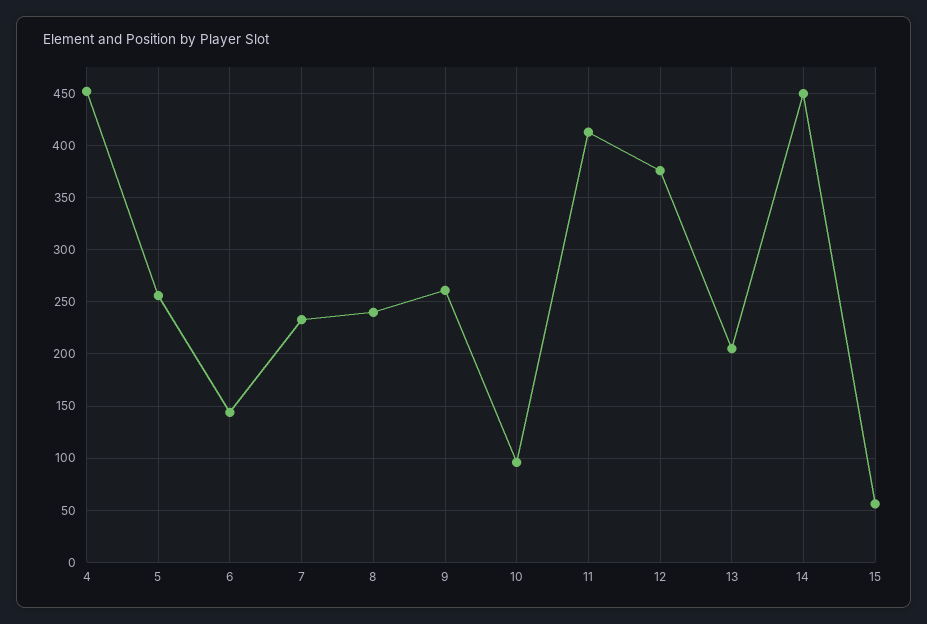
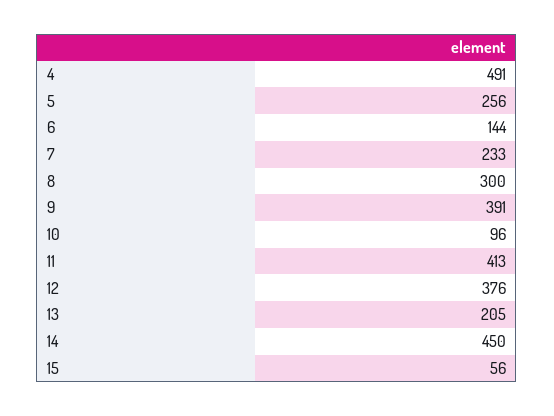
  {
-   "4": 450,
+   "4": 491,
    "5": 256,
    "6": 144,
    "7": 233,
-   "8": 240,
+   "8": 300,
-   "9": 260,
+   "9": 391,
    "10": 96,
    "11": 413,
    "12": 376,
    "13": 205,
    "14": 450,
    "15": 56
  }

